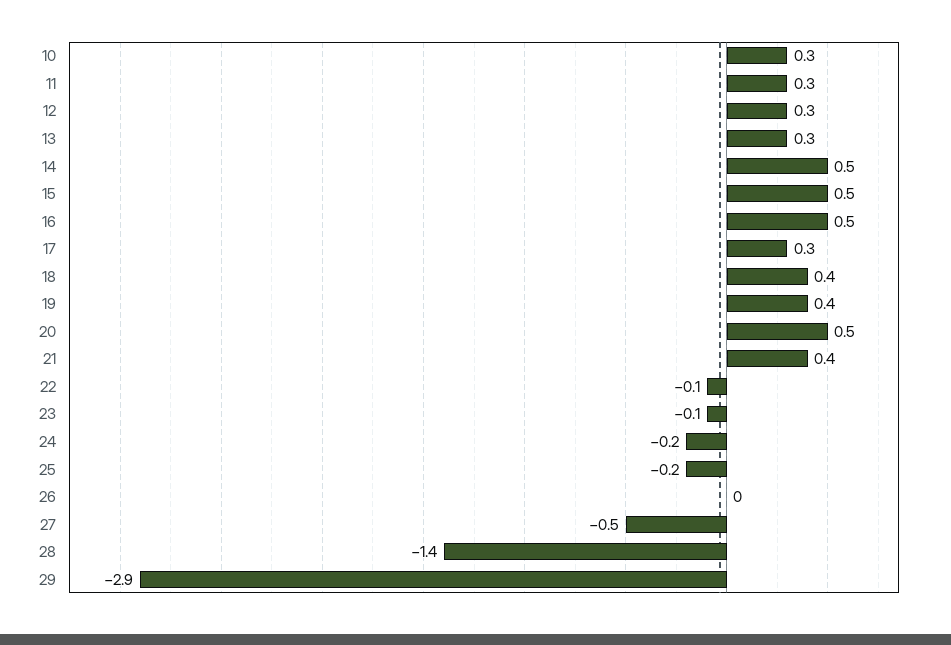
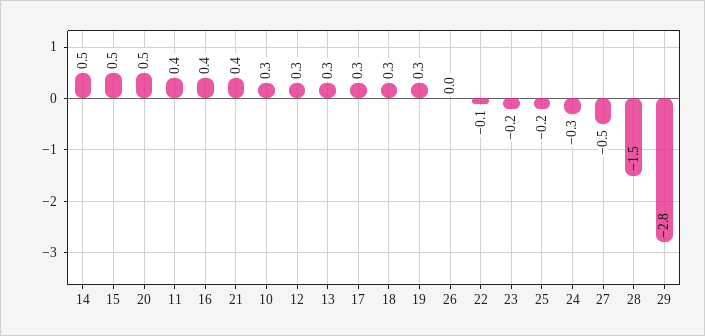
  {
    "10": 0.3,
-   "11": 0.3,
+   "11": 0.4,
    "12": 0.3,
    "13": 0.3,
    "14": 0.5,
    "15": 0.5,
-   "16": 0.5,
+   "16": 0.4,
    "17": 0.3,
-   "18": 0.4,
+   "18": 0.3,
-   "19": 0.4,
+   "19": 0.3,
    "20": 0.5,
    "21": 0.4,
    "22": -0.1,
-   "23": -0.1,
+   "23": -0.2,
-   "24": -0.2,
+   "24": -0.3,
    "25": -0.2,
    "26": 0,
    "27": -0.5,
-   "28": -1.4,
+   "28": -1.5,
-   "29": -2.9
+   "29": -2.8
  }

